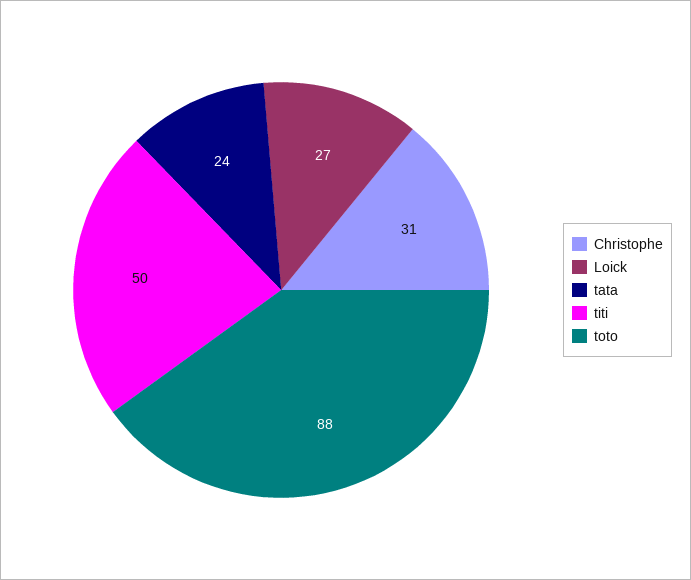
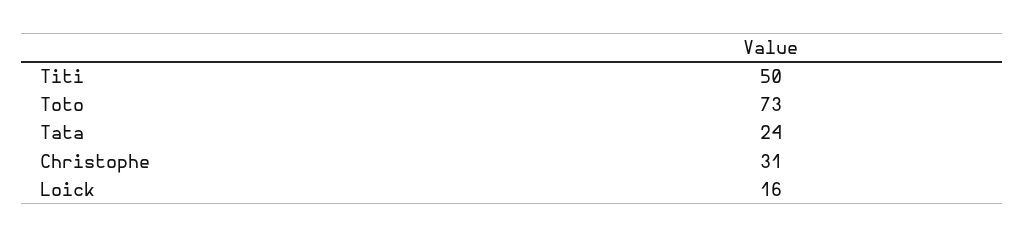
  {
    "Christophe": 31,
-   "Loick": 27,
+   "Loick": 16,
    "tata": 24,
    "titi": 50,
-   "toto": 88
+   "toto": 73
  }

